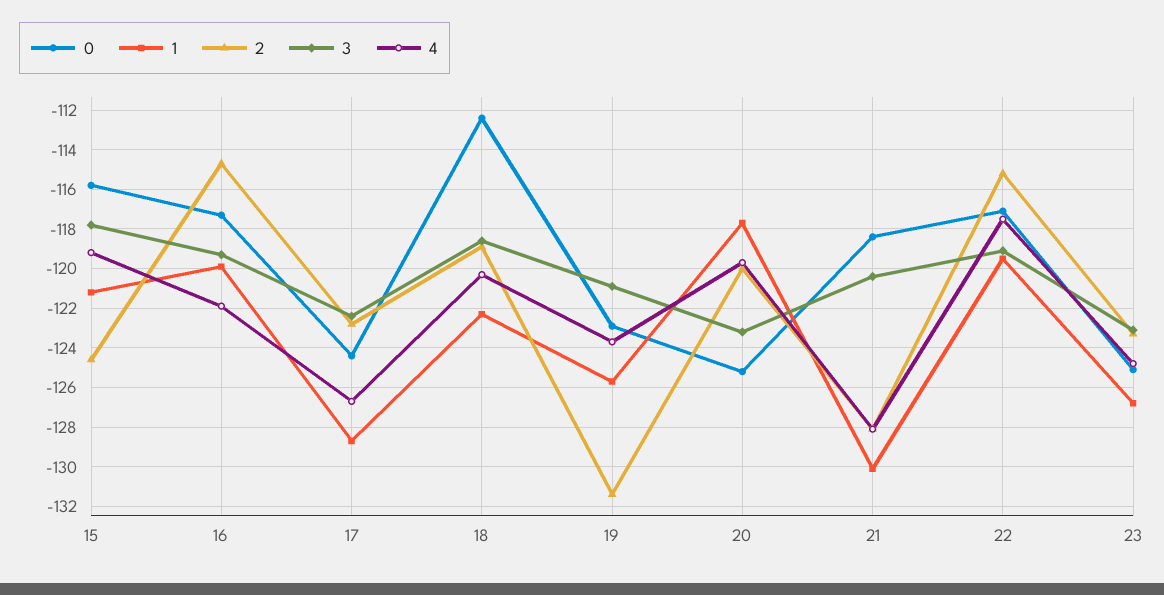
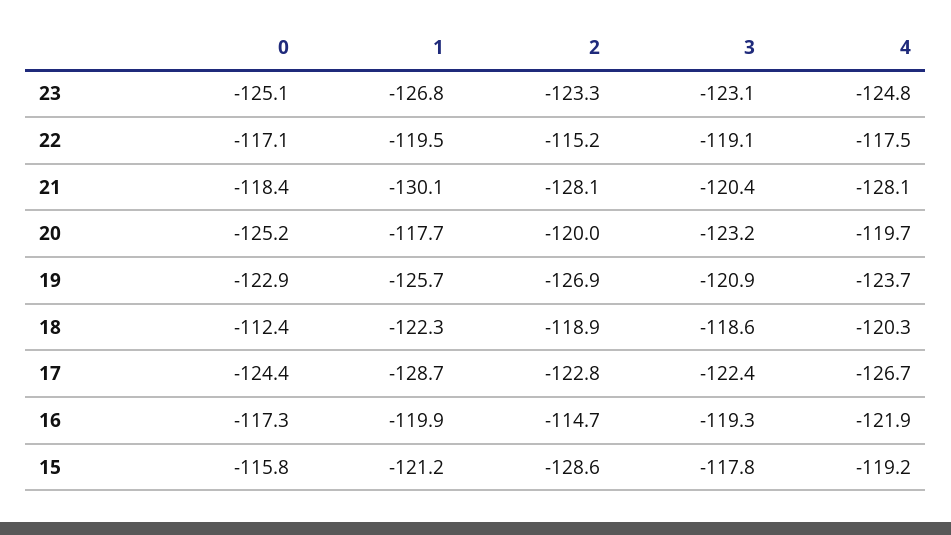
  {
    "0": {
      "15": -115.8,
      "16": -117.3,
      "17": -124.4,
      "18": -112.4,
      "19": -122.9,
      "20": -125.2,
      "21": -118.4,
      "22": -117.1,
      "23": -125.1
    },
    "1": {
      "15": -121.2,
      "16": -119.9,
      "17": -128.7,
      "18": -122.3,
      "19": -125.7,
      "20": -117.7,
      "21": -130.1,
      "22": -119.5,
      "23": -126.8
    },
    "2": {
-     "15": -124.5,
+     "15": -128.6,
      "16": -114.7,
      "17": -122.8,
      "18": -118.9,
-     "19": -131.5,
+     "19": -126.9,
      "20": -120,
      "21": -128.1,
      "22": -115.2,
      "23": -123.3
    },
    "3": {
      "15": -117.8,
      "16": -119.3,
      "17": -122.4,
      "18": -118.6,
      "19": -120.9,
      "20": -123.2,
      "21": -120.4,
      "22": -119.1,
      "23": -123.1
    },
    "4": {
      "15": -119.2,
      "16": -121.9,
      "17": -126.7,
      "18": -120.3,
      "19": -123.7,
      "20": -119.7,
      "21": -128.1,
      "22": -117.5,
      "23": -124.8
    }
  }

